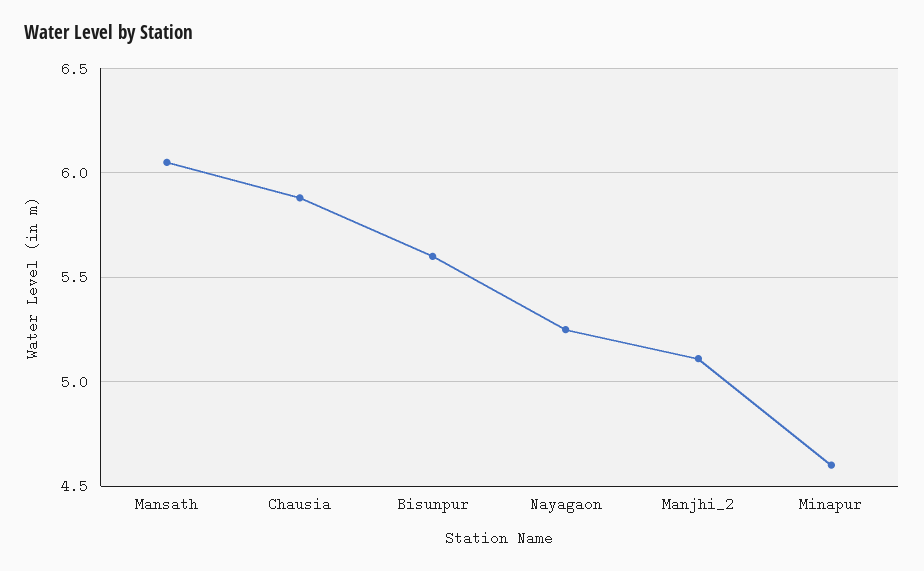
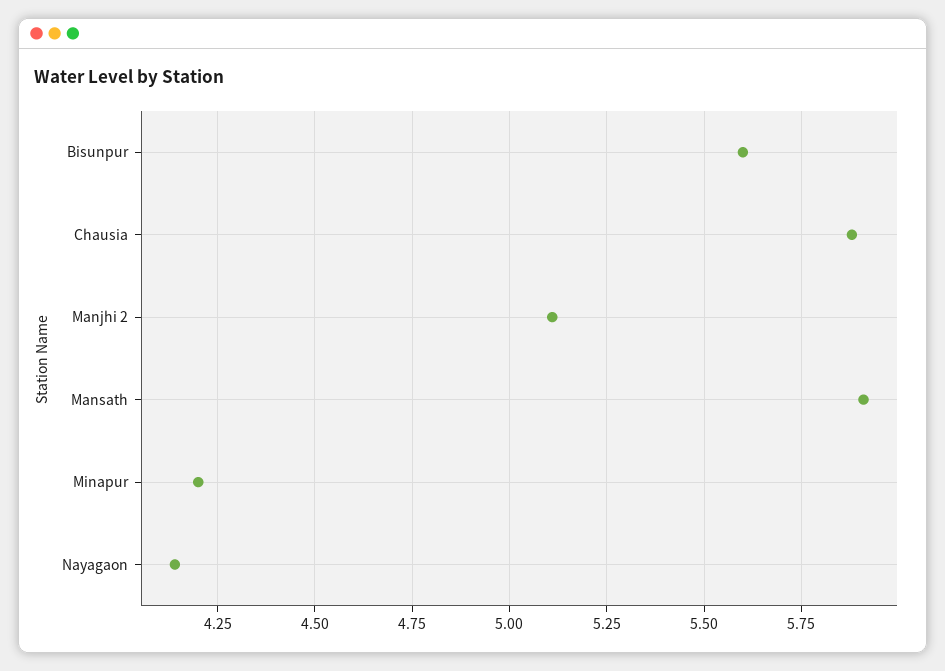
  {
-   "Mansath": 6.05,
+   "Mansath": 5.9,
    "Chausia": 5.9,
    "Bisunpur": 5.6,
-   "Nayagaon": 5.25,
+   "Nayagaon": 4.15,
    "Manjhi_2": 5.1,
-   "Minapur": 4.6
+   "Minapur": 4.2
  }

